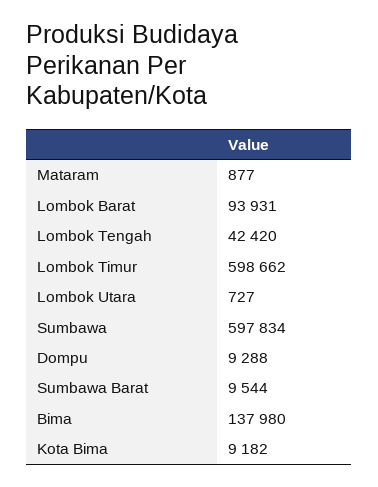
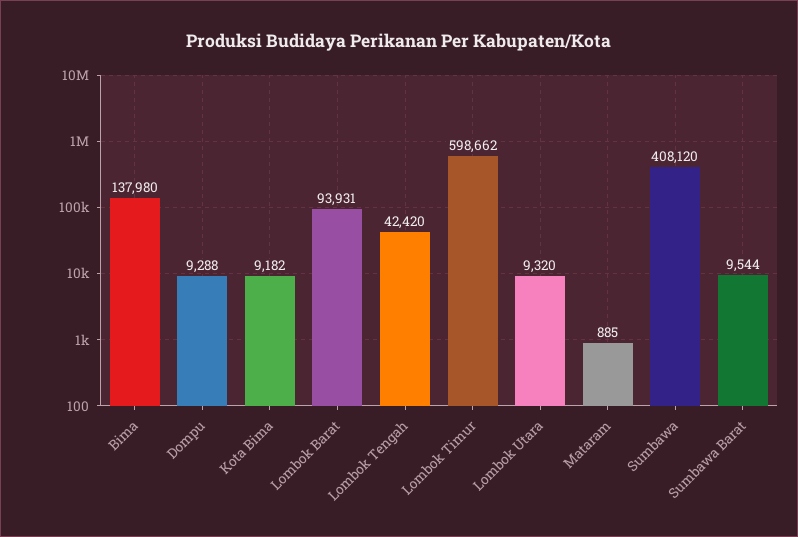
  {
-   "Mataram": 877,
+   "Mataram": 885,
    "Lombok Barat": 93931,
    "Lombok Tengah": 42420,
    "Lombok Timur": 598662,
-   "Lombok Utara": 727,
+   "Lombok Utara": 9320,
-   "Sumbawa": 597834,
+   "Sumbawa": 408120,
    "Dompu": 9288,
    "Sumbawa Barat": 9544,
    "Bima": 137980,
    "Kota Bima": 9182
  }

